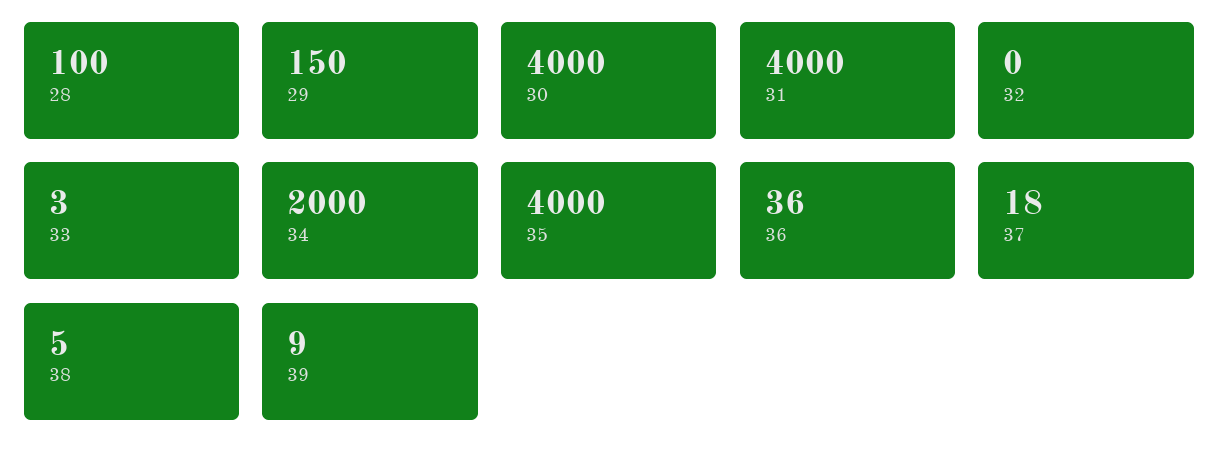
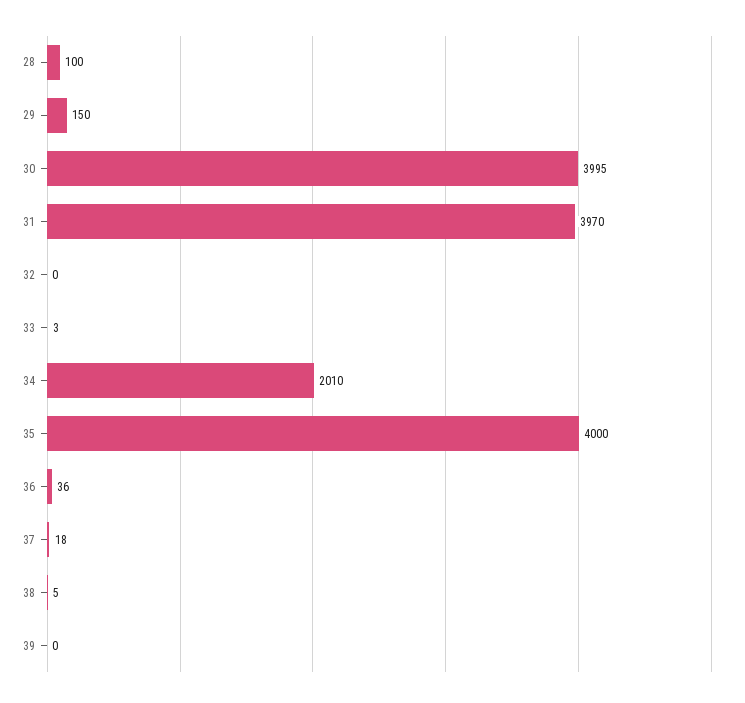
  {
    "28": 100,
    "29": 150,
-   "30": 4000,
+   "30": 3995,
-   "31": 4000,
+   "31": 3970,
    "32": 0,
    "33": 3,
-   "34": 2000,
+   "34": 2010,
    "35": 4000,
    "36": 36,
    "37": 18,
    "38": 5,
-   "39": 9
+   "39": 0
  }

